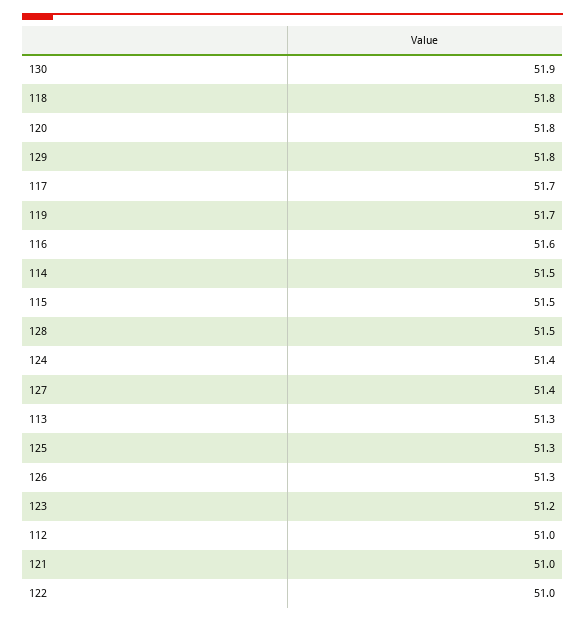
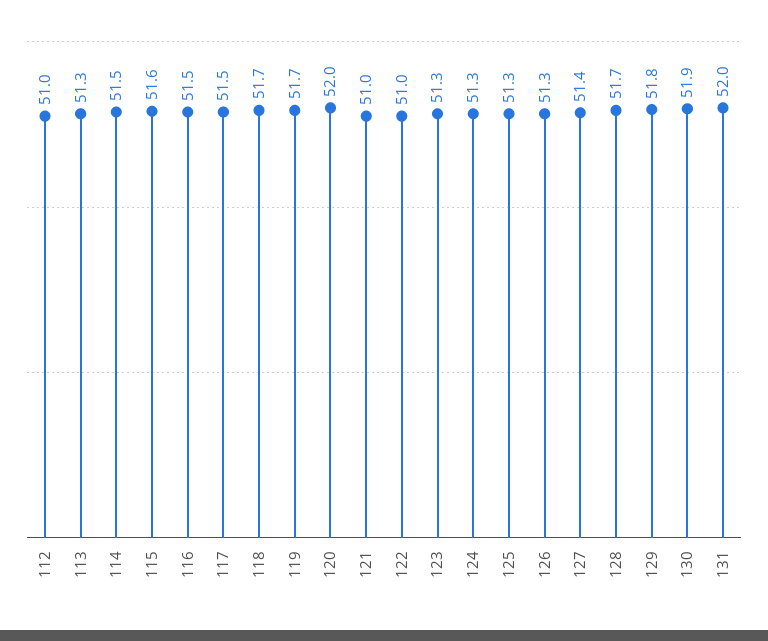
  {
    "130": 51.9,
-   "118": 51.8,
+   "118": 51.7,
-   "120": 51.8,
+   "120": 52,
    "129": 51.8,
-   "117": 51.7,
+   "117": 51.5,
    "119": 51.7,
-   "116": 51.6,
+   "116": 51.5,
    "114": 51.5,
-   "115": 51.5,
+   "115": 51.6,
-   "128": 51.5,
+   "128": 51.7,
-   "124": 51.4,
+   "124": 51.3,
    "127": 51.4,
    "113": 51.3,
    "125": 51.3,
    "126": 51.3,
-   "123": 51.2,
+   "123": 51.3,
    "112": 51,
    "121": 51,
-   "122": 51
+   "122": 51,
+   "131": 52
  }

